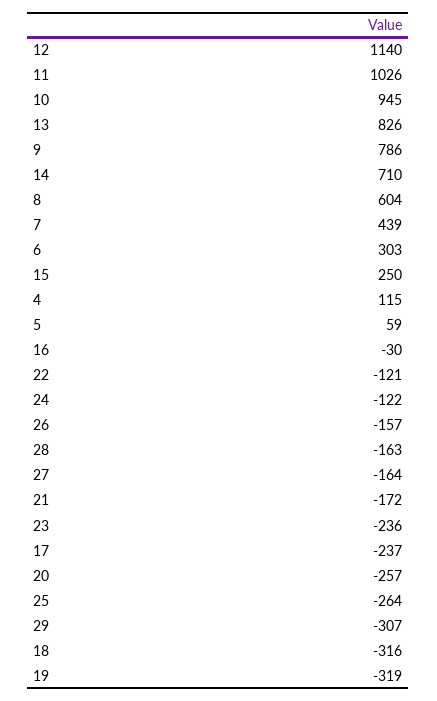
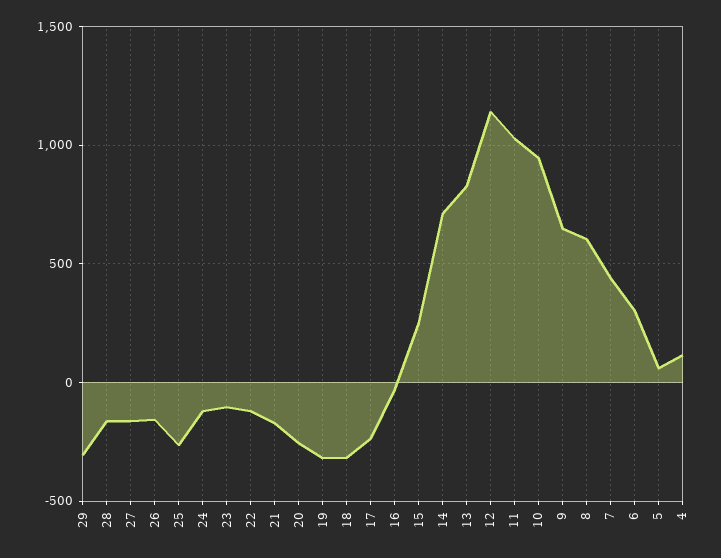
  {
    "12": 1140,
    "11": 1026,
    "10": 945,
    "13": 826,
-   "9": 786,
+   "9": 650,
    "14": 710,
    "8": 604,
    "7": 439,
    "6": 303,
    "15": 250,
    "4": 115,
    "5": 59,
    "16": -30,
    "22": -121,
    "24": -122,
    "26": -157,
    "28": -163,
    "27": -164,
    "21": -172,
-   "23": -236,
+   "23": -100,
    "17": -237,
    "20": -257,
    "25": -264,
    "29": -307,
    "18": -316,
    "19": -319
  }

